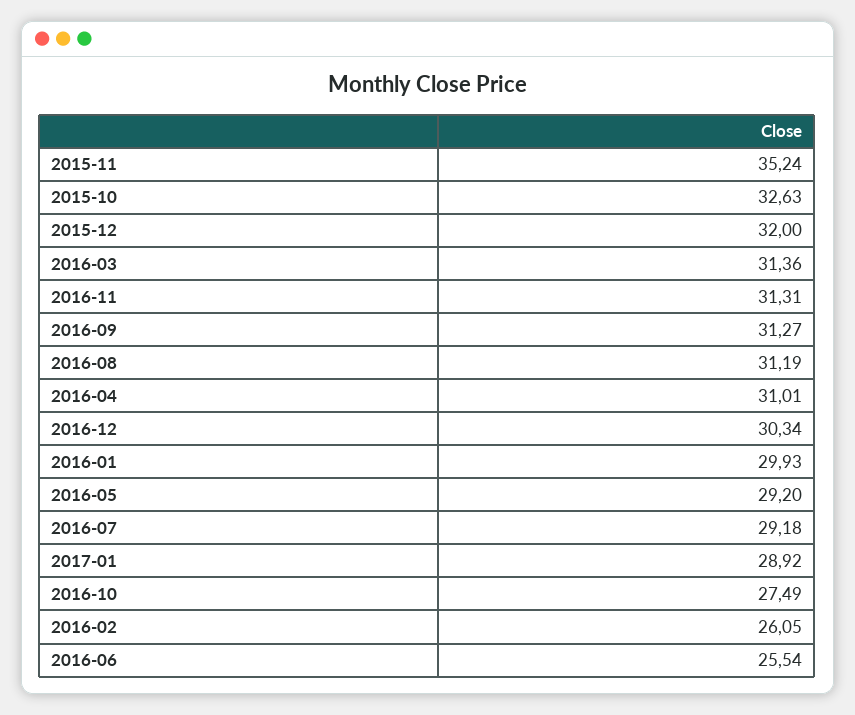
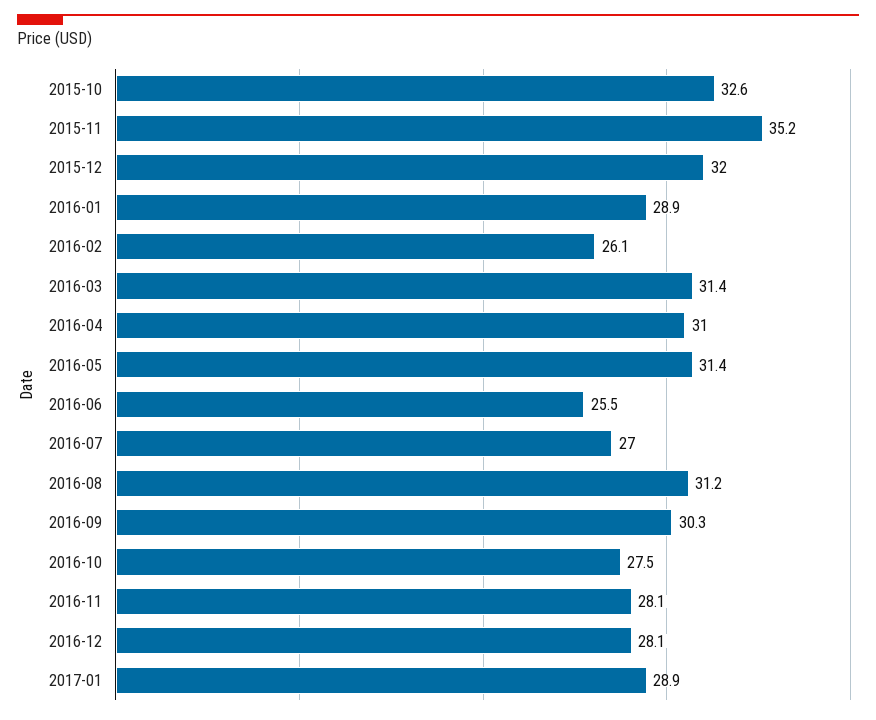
  {
    "2015-11": 35.24,
    "2015-10": 32.63,
    "2015-12": 32,
    "2016-03": 31.36,
-   "2016-11": 31.31,
+   "2016-11": 28.1,
-   "2016-09": 31.27,
+   "2016-09": 30.3,
    "2016-08": 31.19,
    "2016-04": 31.01,
-   "2016-12": 30.34,
+   "2016-12": 28.1,
-   "2016-01": 29.93,
+   "2016-01": 28.9,
-   "2016-05": 29.2,
+   "2016-05": 31.4,
-   "2016-07": 29.18,
+   "2016-07": 27,
    "2017-01": 28.92,
    "2016-10": 27.49,
    "2016-02": 26.05,
    "2016-06": 25.54
  }

